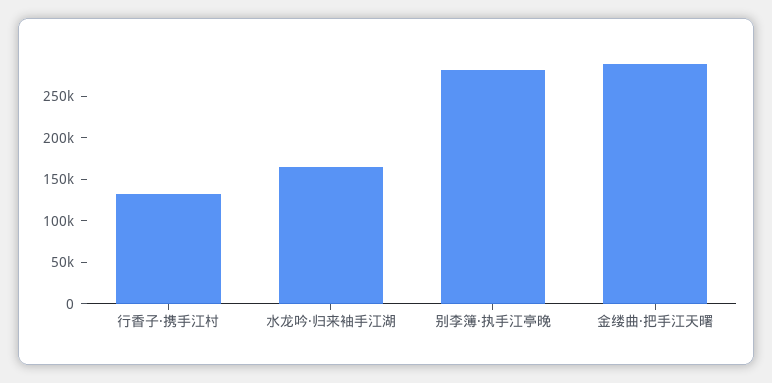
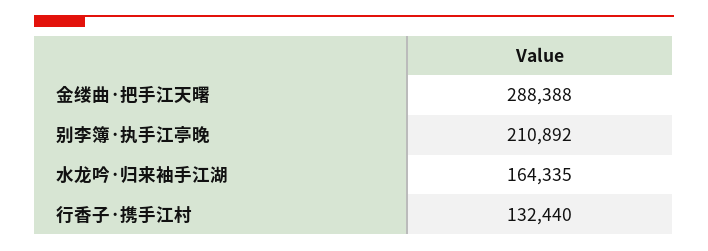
  {
    "行香子·携手江村": 132440,
    "水龙吟·归来袖手江湖": 164335,
-   "别李簿·执手江亭晚": 280000,
+   "别李簿·执手江亭晚": 210892,
    "金缕曲·把手江天曙": 288388
  }

